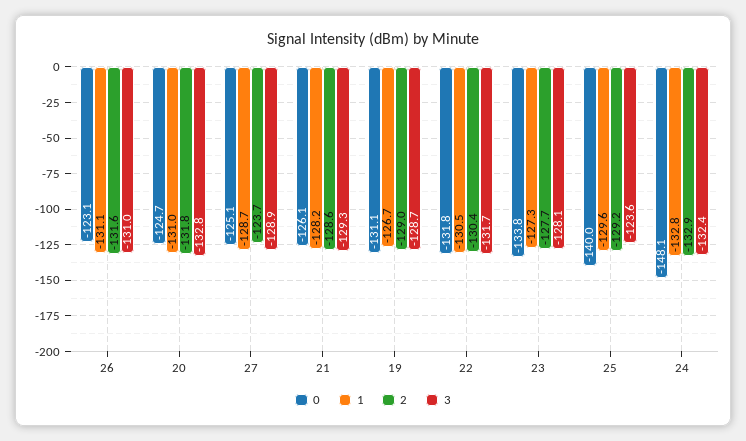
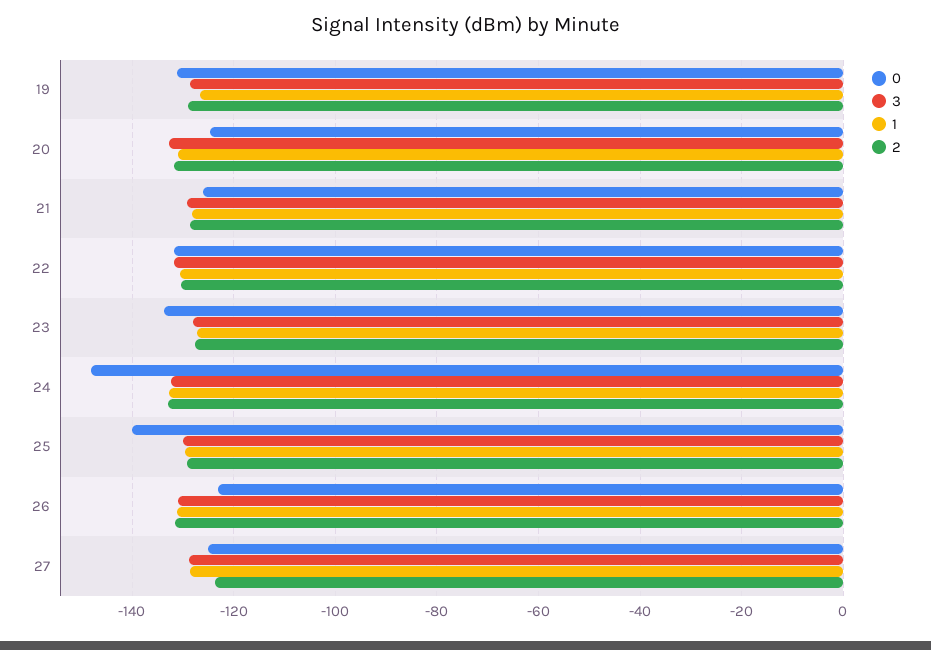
  {
    "0": {
      "26": -123.1,
      "20": -124.7,
      "27": -125.1,
      "21": -126.1,
      "19": -131.1,
      "22": -131.8,
      "23": -133.8,
      "25": -140,
      "24": -148.1
    },
    "1": {
      "26": -131.1,
      "20": -131,
      "27": -128.7,
      "21": -128.2,
      "19": -126.7,
      "22": -130.5,
      "23": -127.3,
      "25": -129.6,
      "24": -132.8
    },
    "2": {
      "26": -131.6,
      "20": -131.8,
      "27": -123.7,
      "21": -128.6,
      "19": -129,
      "22": -130.4,
      "23": -127.7,
      "25": -129.2,
      "24": -132.9
    },
    "3": {
      "26": -131,
      "20": -132.8,
      "27": -128.9,
      "21": -129.3,
      "19": -128.7,
      "22": -131.7,
      "23": -128.1,
-     "25": -123.6,
+     "25": -130,
      "24": -132.4
    }
  }

